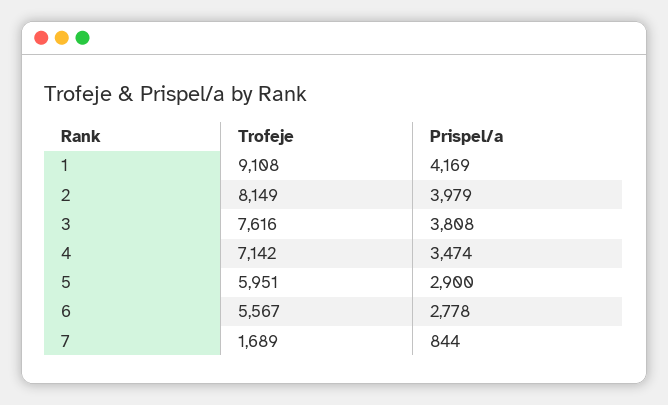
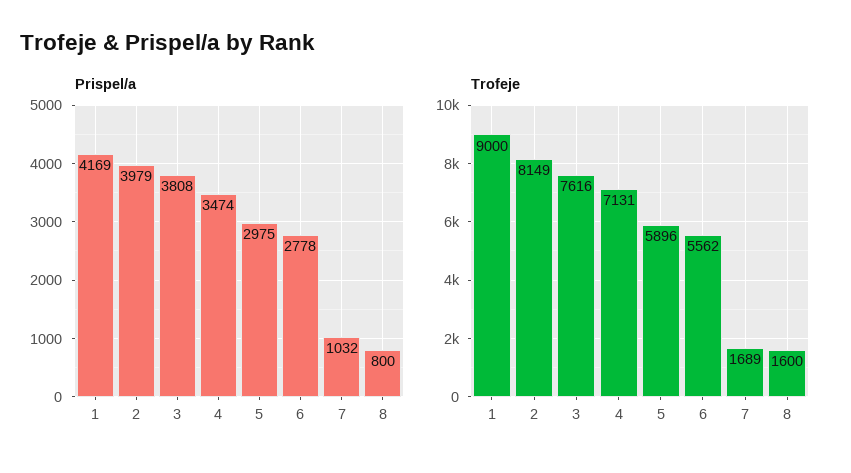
  {
    "Trofeje": {
-     "1": 9108,
+     "1": 9000,
      "2": 8149,
      "3": 7616,
-     "4": 7142,
+     "4": 7131,
-     "5": 5951,
+     "5": 5896,
-     "6": 5567,
+     "6": 5562,
-     "7": 1689
+     "7": 1689,
+     "8": 1600
    },
    "Prispel/a": {
      "1": 4169,
      "2": 3979,
      "3": 3808,
      "4": 3474,
-     "5": 2900,
+     "5": 2975,
      "6": 2778,
-     "7": 844
+     "7": 1032,
+     "8": 800
    }
  }

